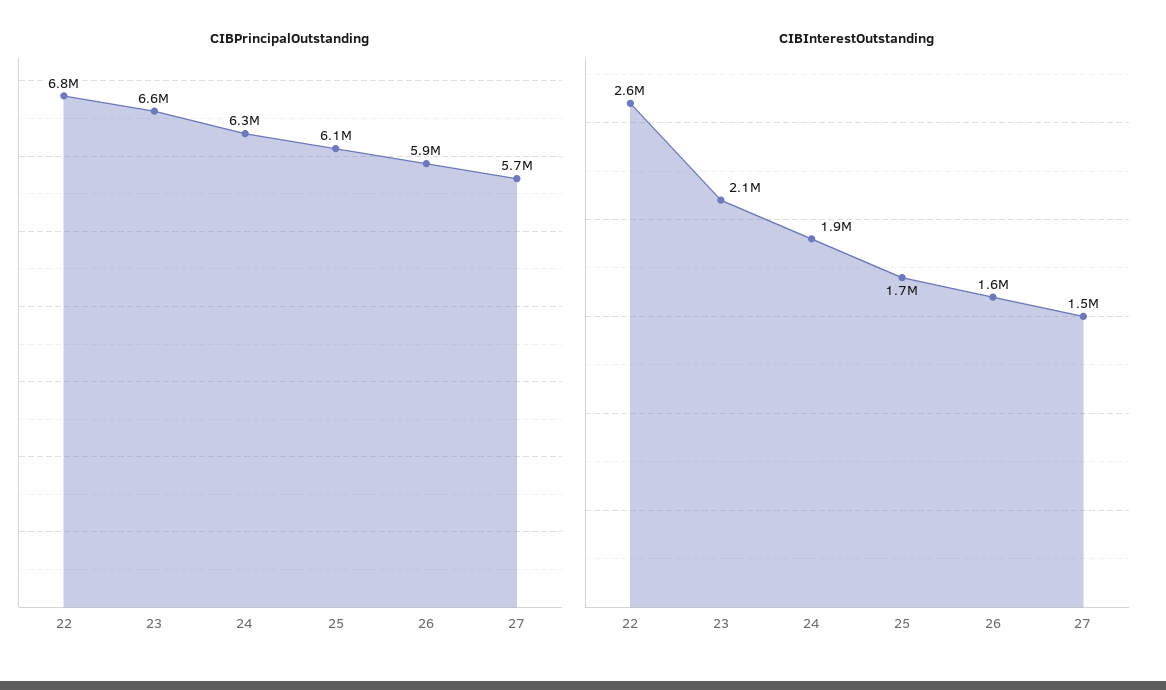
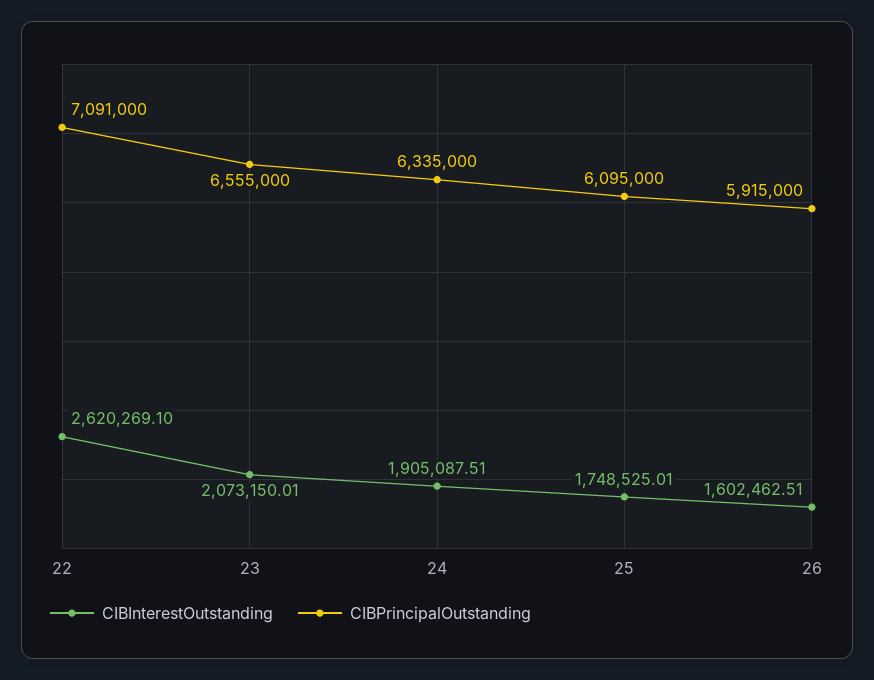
  {
    "CIBPrincipalOutstanding": {
-     "22": 6800000,
+     "22": 7091000,
      "23": 6555000,
      "24": 6335000,
      "25": 6095000,
-     "26": 5915000,
+     "26": 5915000
-     "27": 5700000
    },
    "CIBInterestOutstanding": {
      "22": 2620269.1,
      "23": 2073150.01,
      "24": 1905087.51,
      "25": 1748525.01,
-     "26": 1602462.51,
+     "26": 1602462.51
-     "27": 1500000
    }
  }

